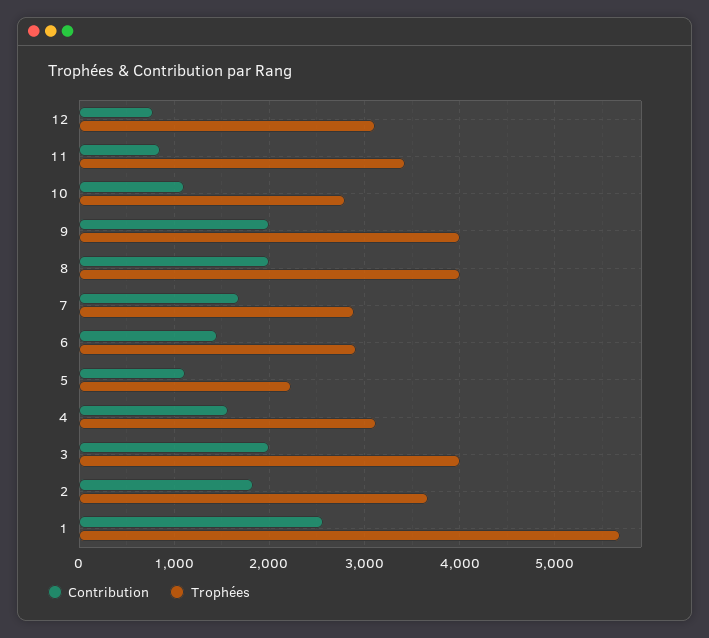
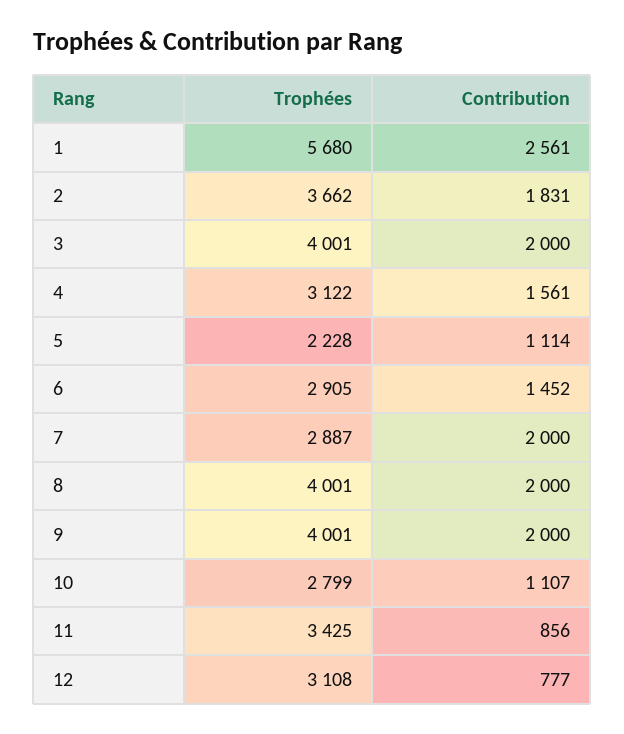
  {
    "Contribution": {
      "12": 777,
      "11": 856,
      "10": 1107,
      "9": 2000,
      "8": 2000,
-     "7": 1700,
+     "7": 2000,
      "6": 1452,
      "5": 1114,
      "4": 1561,
      "3": 2000,
      "2": 1831,
      "1": 2561
    },
    "Trophées": {
      "12": 3108,
      "11": 3425,
      "10": 2799,
      "9": 4001,
      "8": 4001,
      "7": 2887,
      "6": 2905,
      "5": 2228,
      "4": 3122,
      "3": 4001,
      "2": 3662,
      "1": 5680
    }
  }

